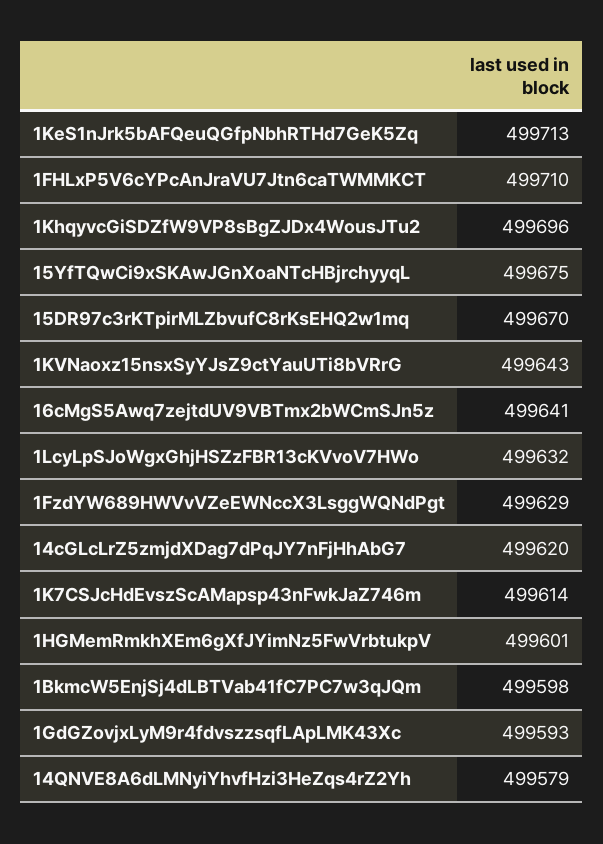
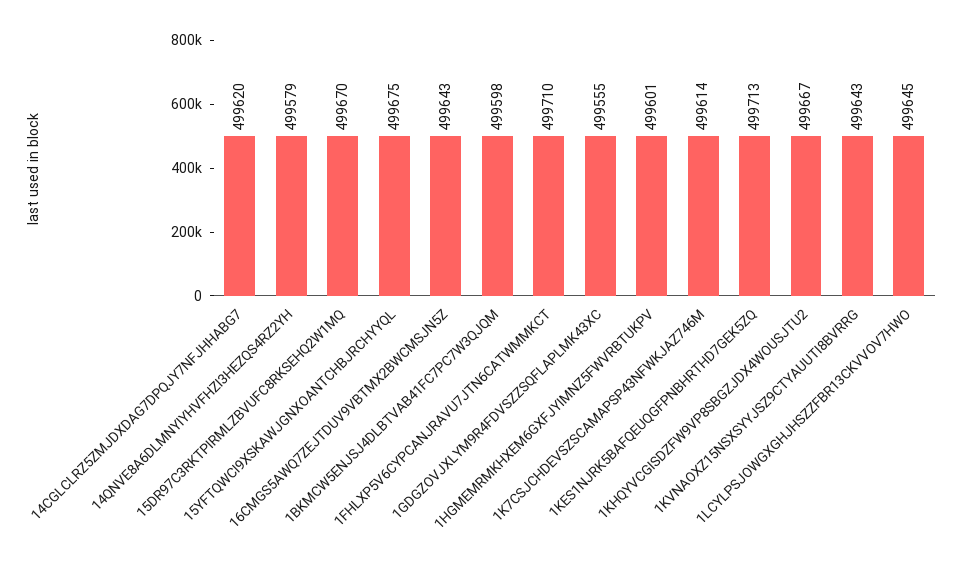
  {
    "1KeS1nJrk5bAFQeuQGfpNbhRTHd7GeK5Zq": 499713,
    "1FHLxP5V6cYPcAnJraVU7Jtn6caTWMMKCT": 499710,
-   "1KhqyvcGiSDZfW9VP8sBgZJDx4WousJTu2": 499696,
+   "1KhqyvcGiSDZfW9VP8sBgZJDx4WousJTu2": 499667,
    "15YfTQwCi9xSKAwJGnXoaNTcHBjrchyyqL": 499675,
    "15DR97c3rKTpirMLZbvufC8rKsEHQ2w1mq": 499670,
    "1KVNaoxz15nsxSyYJsZ9ctYauUTi8bVRrG": 499643,
-   "16cMgS5Awq7zejtdUV9VBTmx2bWCmSJn5z": 499641,
+   "16cMgS5Awq7zejtdUV9VBTmx2bWCmSJn5z": 499643,
-   "1LcyLpSJoWgxGhjHSZzFBR13cKVvoV7HWo": 499632,
+   "1LcyLpSJoWgxGhjHSZzFBR13cKVvoV7HWo": 499645,
-   "1FzdYW689HWVvVZeEWNccX3LsggWQNdPgt": 499629,
    "14cGLcLrZ5zmjdXDag7dPqJY7nFjHhAbG7": 499620,
    "1K7CSJcHdEvszScAMapsp43nFwkJaZ746m": 499614,
    "1HGMemRmkhXEm6gXfJYimNz5FwVrbtukpV": 499601,
    "1BkmcW5EnjSj4dLBTVab41fC7PC7w3qJQm": 499598,
-   "1GdGZovjxLyM9r4fdvszzsqfLApLMK43Xc": 499593,
+   "1GdGZovjxLyM9r4fdvszzsqfLApLMK43Xc": 499555,
    "14QNVE8A6dLMNyiYhvfHzi3HeZqs4rZ2Yh": 499579
  }

